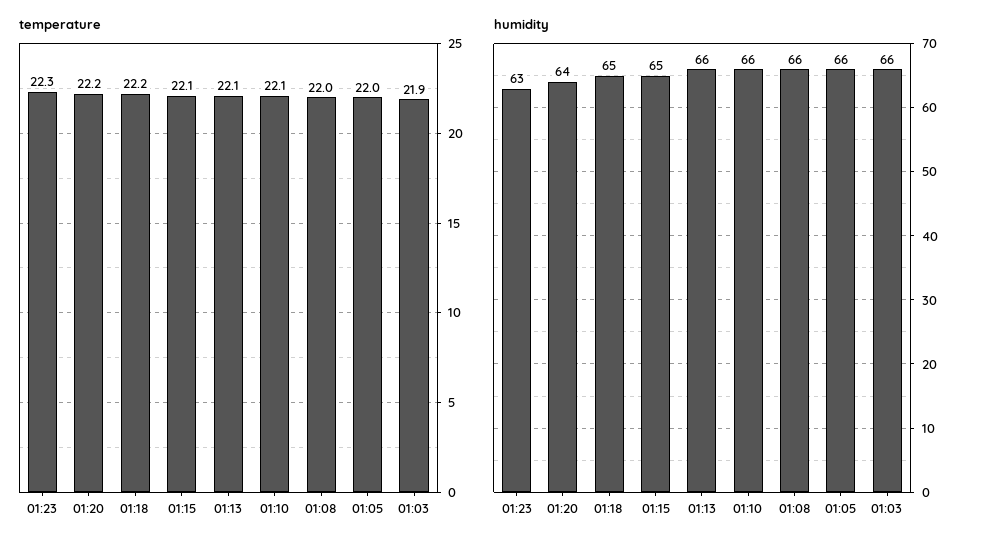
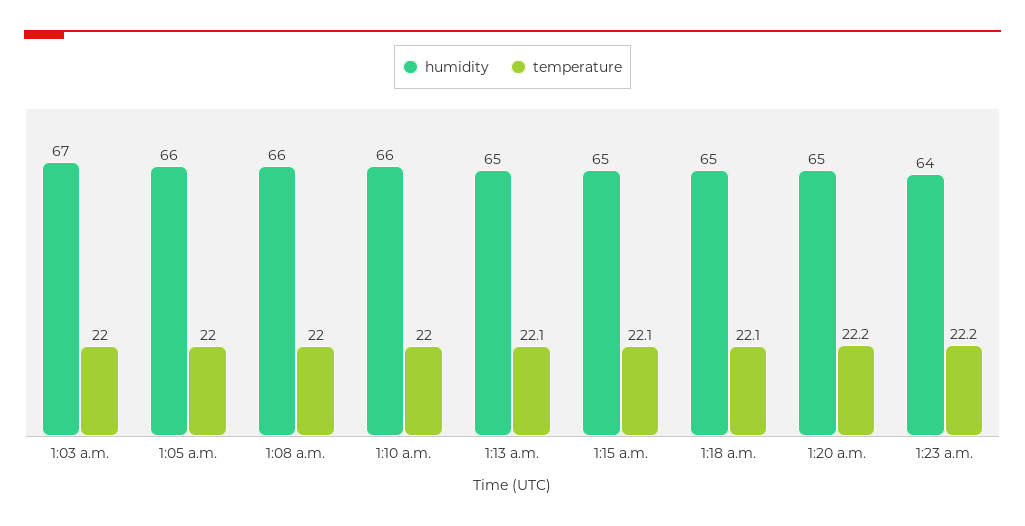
  {
    "temperature": {
-     "01:23": 22.3,
+     "01:23": 22.2,
      "01:20": 22.2,
-     "01:18": 22.2,
+     "01:18": 22.1,
      "01:15": 22.1,
      "01:13": 22.1,
-     "01:10": 22.1,
+     "01:10": 22,
      "01:08": 22,
      "01:05": 22,
-     "01:03": 21.9
+     "01:03": 22
    },
    "humidity": {
-     "01:23": 63,
+     "01:23": 64,
-     "01:20": 64,
+     "01:20": 65,
      "01:18": 65,
      "01:15": 65,
-     "01:13": 66,
+     "01:13": 65,
      "01:10": 66,
      "01:08": 66,
      "01:05": 66,
-     "01:03": 66
+     "01:03": 67
    }
  }

